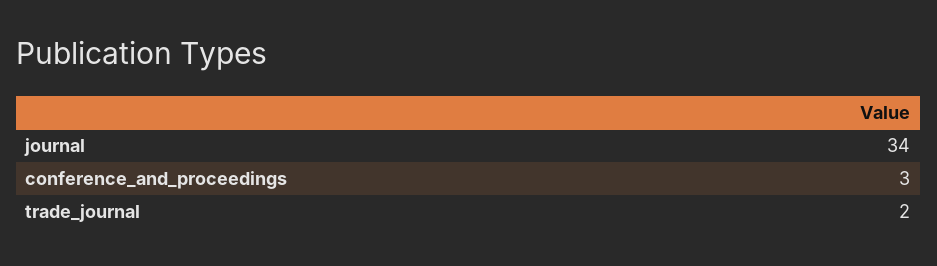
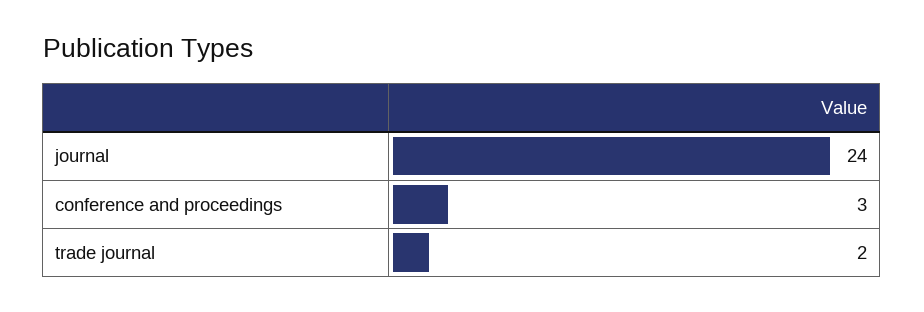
  {
-   "journal": 34,
+   "journal": 24,
    "conference_and_proceedings": 3,
    "trade_journal": 2
  }

